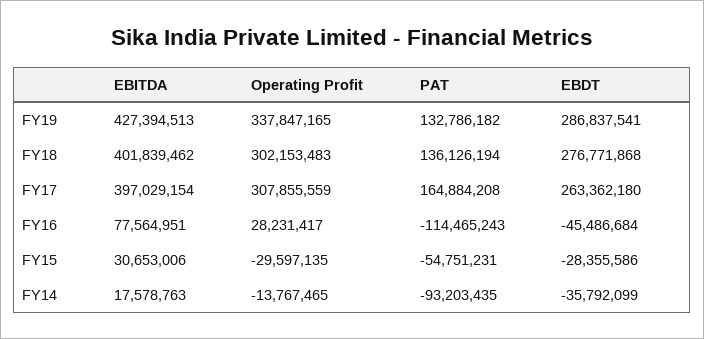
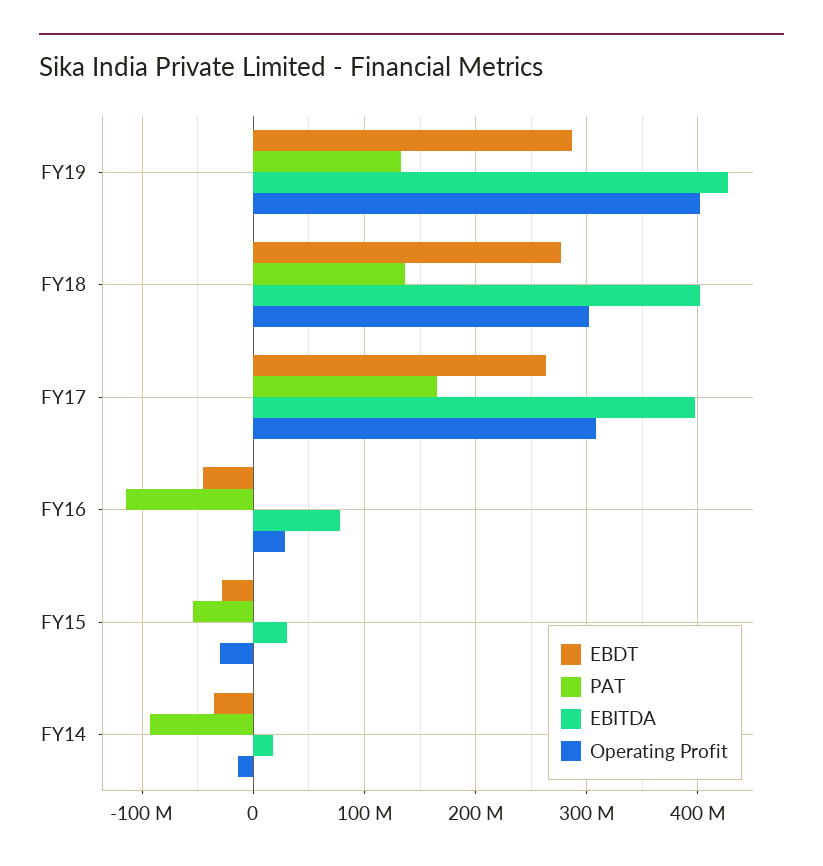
  {
    "EBITDA": {
      "FY19": 427394513,
      "FY18": 401839462,
      "FY17": 397029154,
      "FY16": 77564951,
      "FY15": 30653006,
      "FY14": 17578763
    },
    "Operating Profit": {
-     "FY19": 337847165,
+     "FY19": 400000000,
      "FY18": 302153483,
      "FY17": 307855559,
      "FY16": 28231417,
      "FY15": -29597135,
      "FY14": -13767465
    },
    "PAT": {
      "FY19": 132786182,
      "FY18": 136126194,
      "FY17": 164884208,
      "FY16": -114465243,
      "FY15": -54751231,
      "FY14": -93203435
    },
    "EBDT": {
      "FY19": 286837541,
      "FY18": 276771868,
      "FY17": 263362180,
      "FY16": -45486684,
      "FY15": -28355586,
      "FY14": -35792099
    }
  }

